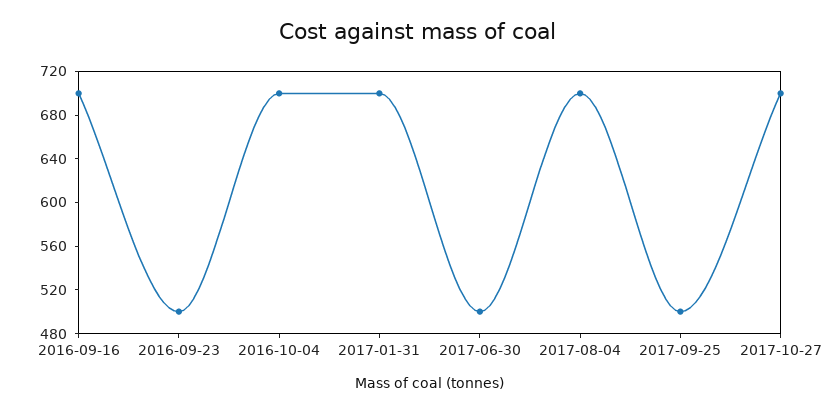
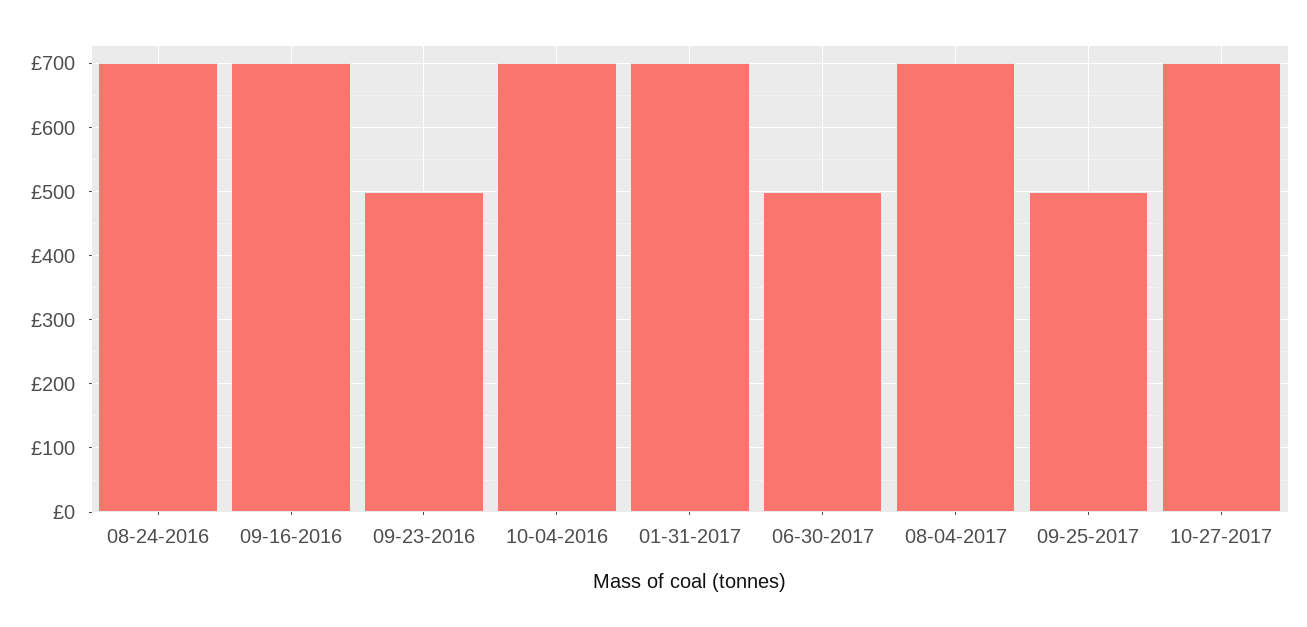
  {
    "2016-09-16": 700,
    "2016-09-23": 500,
    "2016-10-04": 700,
    "2017-01-31": 700,
    "2017-06-30": 500,
    "2017-08-04": 700,
    "2017-09-25": 500,
-   "2017-10-27": 700
+   "2017-10-27": 700,
+   "08-24-2016": 700
  }

